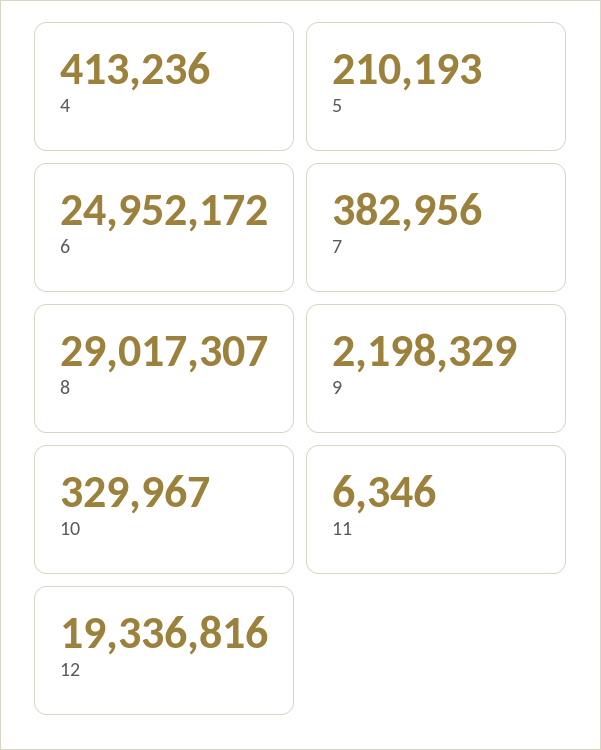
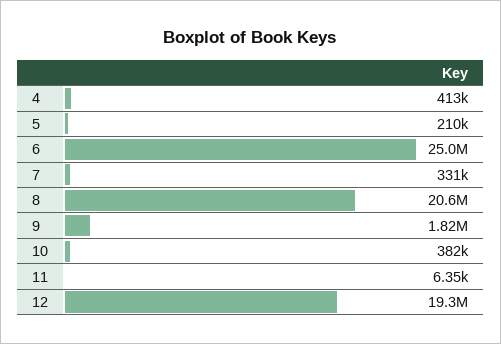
  {
    "4": 413236,
    "5": 210193,
    "6": 24952172,
-   "7": 382956,
+   "7": 331000,
-   "8": 29017307,
+   "8": 20600000,
-   "9": 2198329,
+   "9": 1820000,
-   "10": 329967,
+   "10": 382000,
    "11": 6346,
    "12": 19336816
  }

